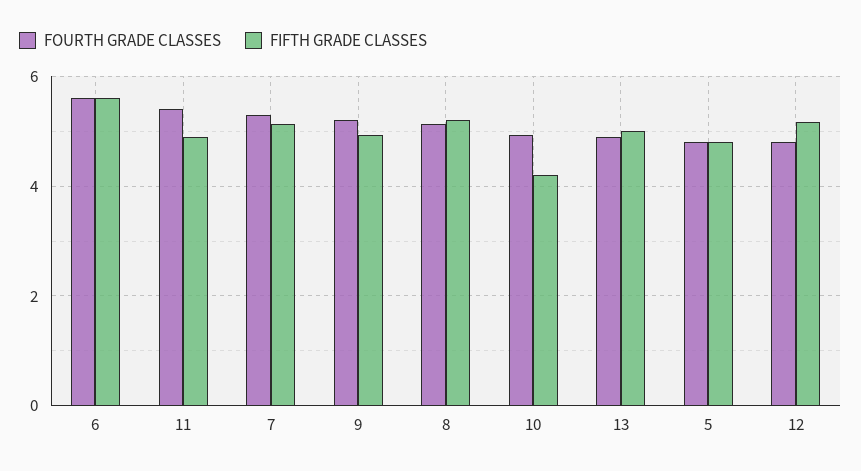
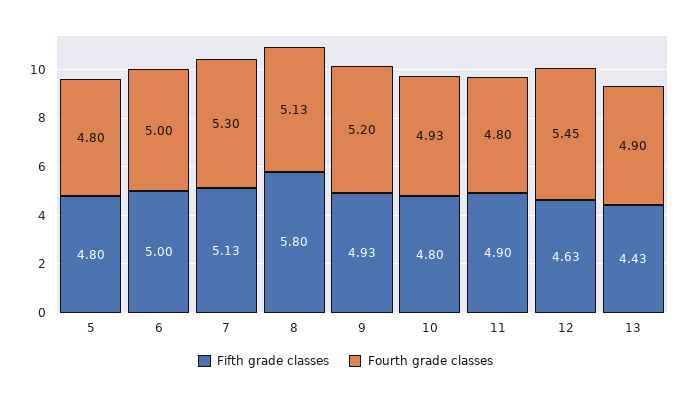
  {
    "FOURTH GRADE CLASSES": {
-     "6": 5.6,
+     "6": 5,
-     "11": 5.4,
+     "11": 4.8,
      "7": 5.3,
      "9": 5.2,
      "8": 5.13,
      "10": 4.93,
      "13": 4.9,
      "5": 4.8,
-     "12": 4.8
+     "12": 5.45
    },
    "FIFTH GRADE CLASSES": {
-     "6": 5.6,
+     "6": 5,
      "11": 4.9,
      "7": 5.13,
      "9": 4.93,
-     "8": 5.2,
+     "8": 5.8,
-     "10": 4.2,
+     "10": 4.8,
-     "13": 5,
+     "13": 4.43,
      "5": 4.8,
-     "12": 5.2
+     "12": 4.63
    }
  }

